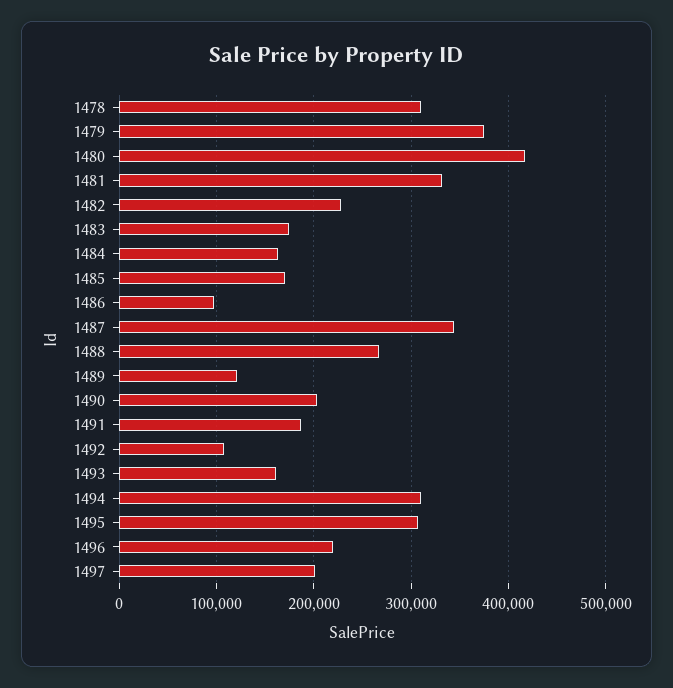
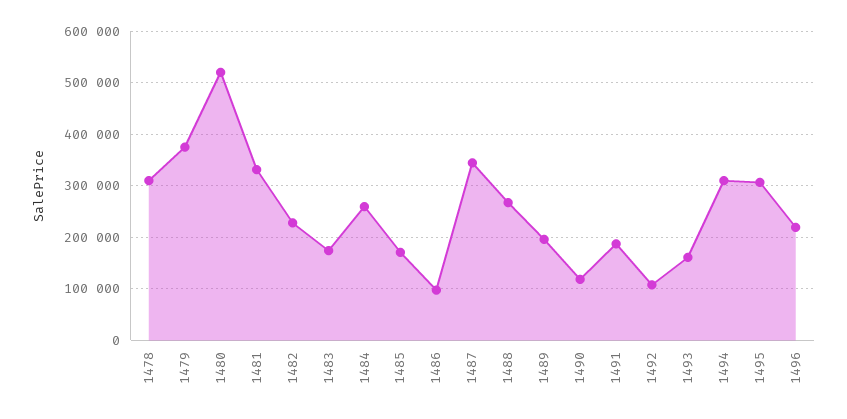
  {
    "1478": 310000,
    "1479": 370000,
-   "1480": 420000,
+   "1480": 520000,
    "1481": 330000,
    "1482": 230000,
    "1483": 170000,
-   "1484": 160000,
+   "1484": 260000,
    "1485": 170000,
    "1486": 100000,
    "1487": 340000,
    "1488": 270000,
-   "1489": 120000,
+   "1489": 200000,
-   "1490": 200000,
+   "1490": 120000,
    "1491": 190000,
    "1492": 110000,
    "1493": 160000,
    "1494": 310000,
    "1495": 310000,
-   "1496": 220000,
+   "1496": 220000
-   "1497": 200000
  }

